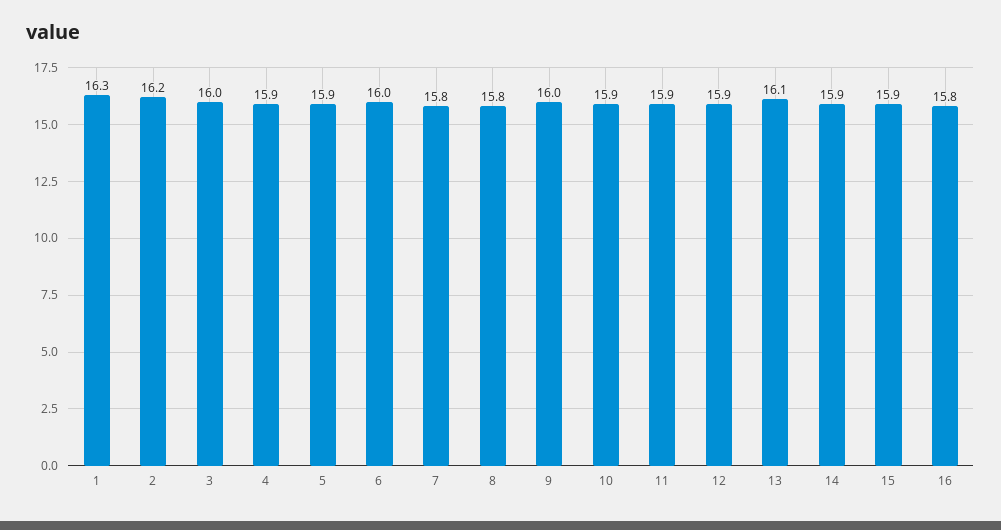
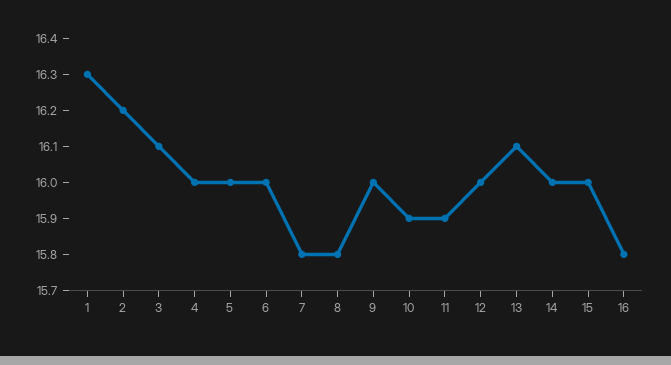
  {
    "1": 16.3,
    "2": 16.2,
-   "3": 16,
+   "3": 16.1,
-   "4": 15.9,
+   "4": 16,
-   "5": 15.9,
+   "5": 16,
    "6": 16,
    "7": 15.8,
    "8": 15.8,
    "9": 16,
    "10": 15.9,
    "11": 15.9,
-   "12": 15.9,
+   "12": 16,
    "13": 16.1,
-   "14": 15.9,
+   "14": 16,
-   "15": 15.9,
+   "15": 16,
    "16": 15.8
  }

